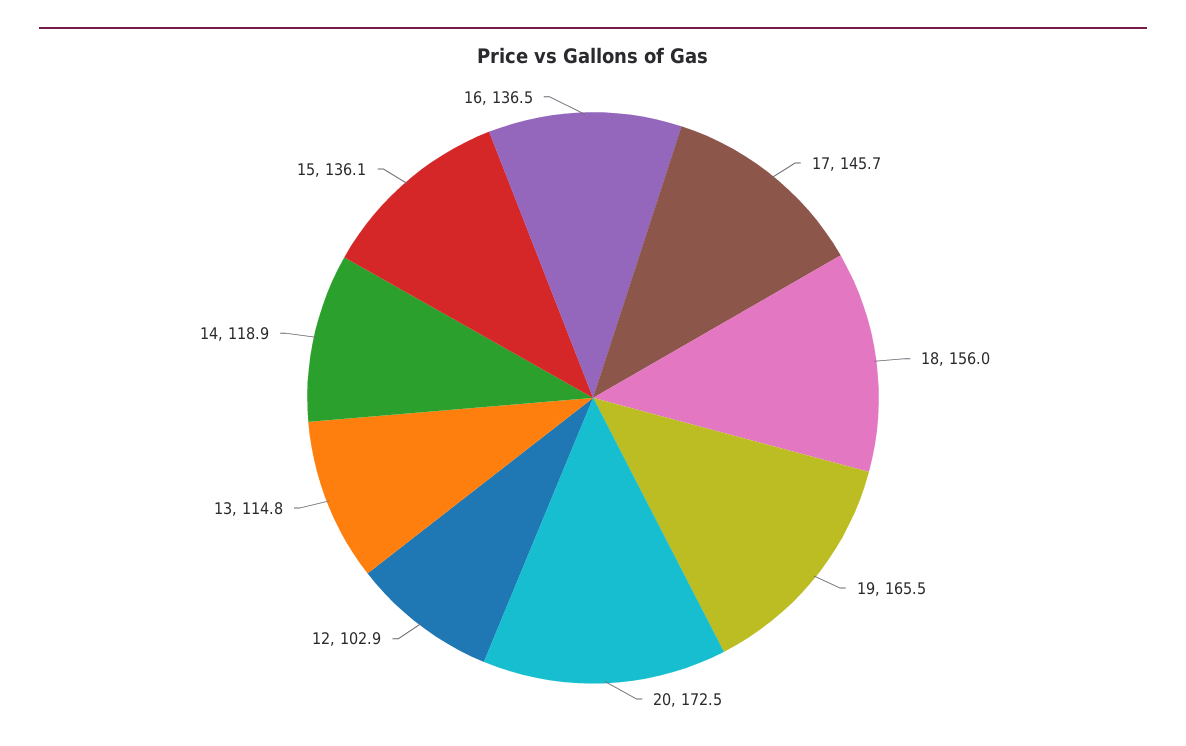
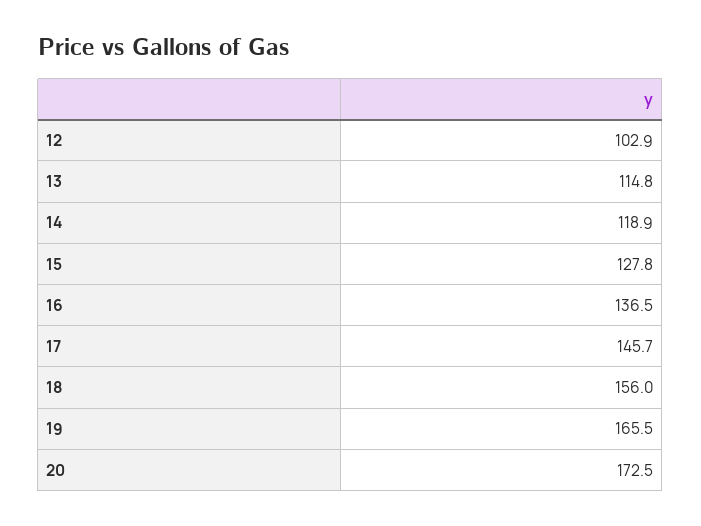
  {
    "17": 145.7,
    "18": 156,
    "19": 165.5,
    "20": 172.5,
    "12": 102.9,
    "13": 114.8,
    "14": 118.9,
-   "15": 136.1,
+   "15": 127.8,
    "16": 136.5
  }

